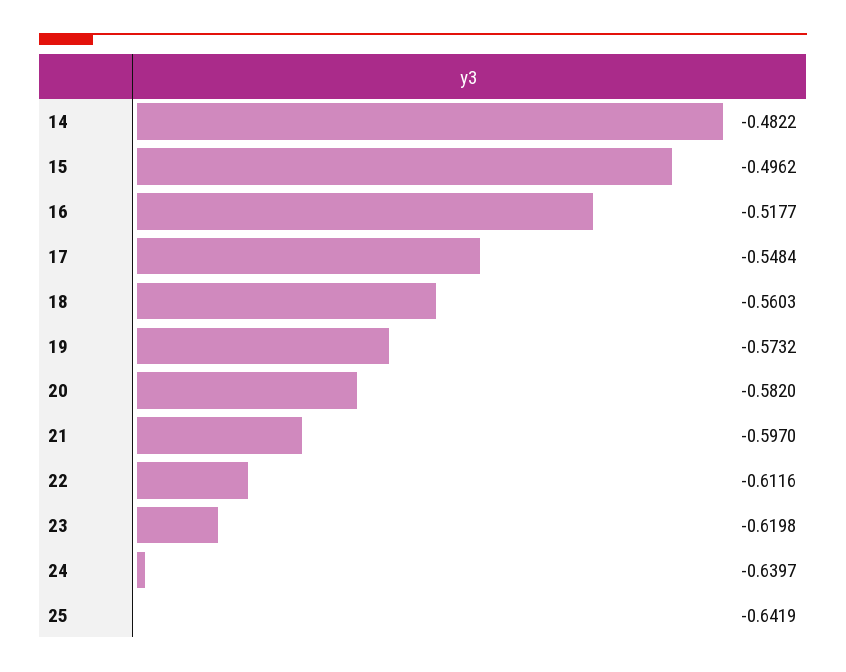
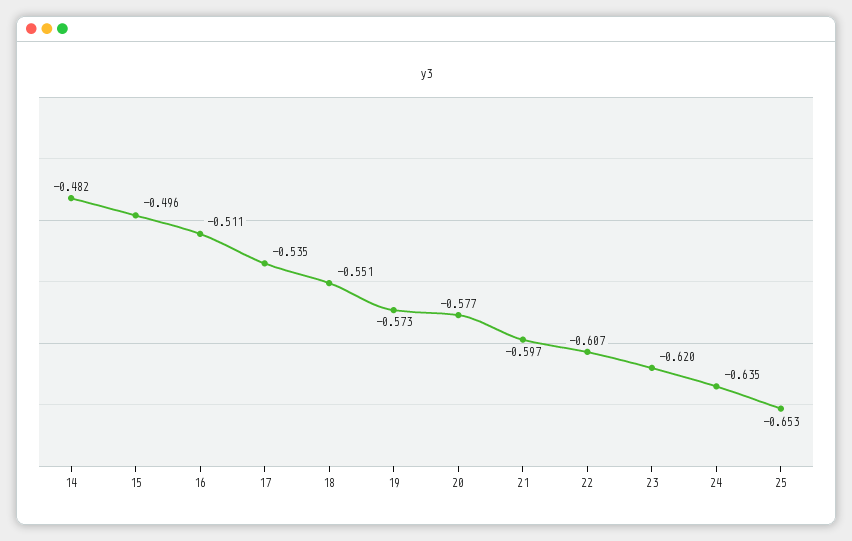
  {
    "14": -0.4822,
    "15": -0.4962,
-   "16": -0.5177,
+   "16": -0.511,
-   "17": -0.5484,
+   "17": -0.535,
-   "18": -0.5603,
+   "18": -0.551,
    "19": -0.5732,
-   "20": -0.582,
+   "20": -0.577,
    "21": -0.597,
-   "22": -0.6116,
+   "22": -0.607,
    "23": -0.6198,
-   "24": -0.6397,
+   "24": -0.635,
-   "25": -0.6419
+   "25": -0.653
  }

